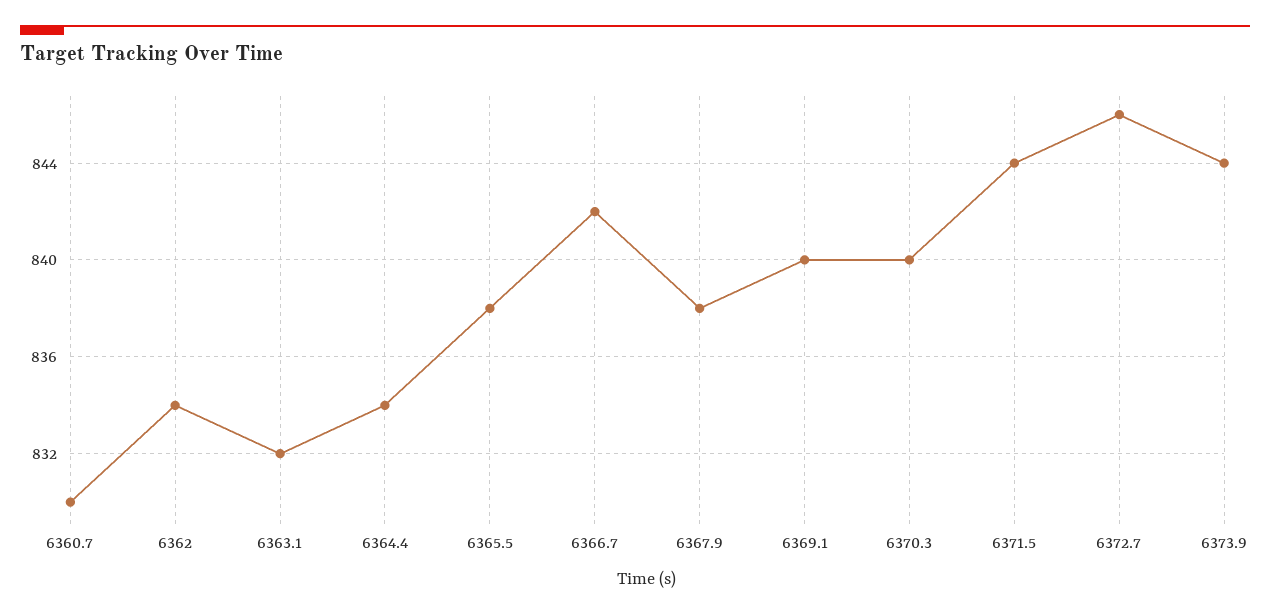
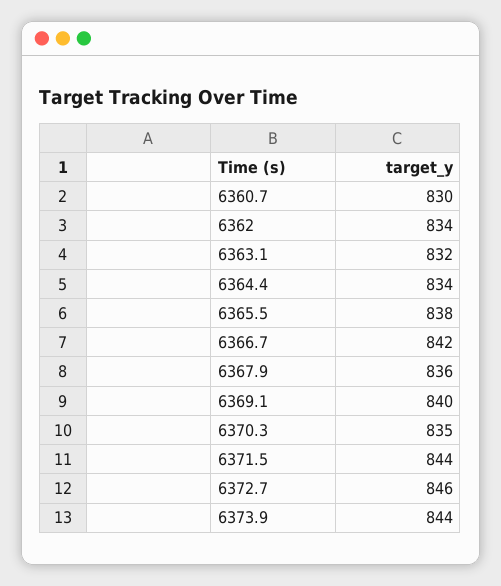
  {
    "6360.7": 830,
    "6362": 834,
    "6363.1": 832,
    "6364.4": 834,
    "6365.5": 838,
    "6366.7": 842,
-   "6367.9": 838,
+   "6367.9": 836,
    "6369.1": 840,
-   "6370.3": 840,
+   "6370.3": 835,
    "6371.5": 844,
    "6372.7": 846,
    "6373.9": 844
  }

